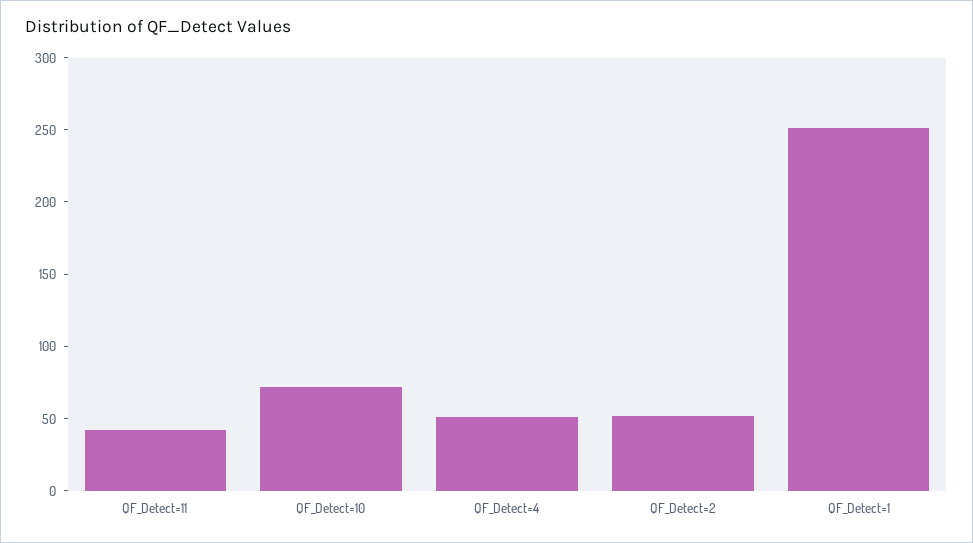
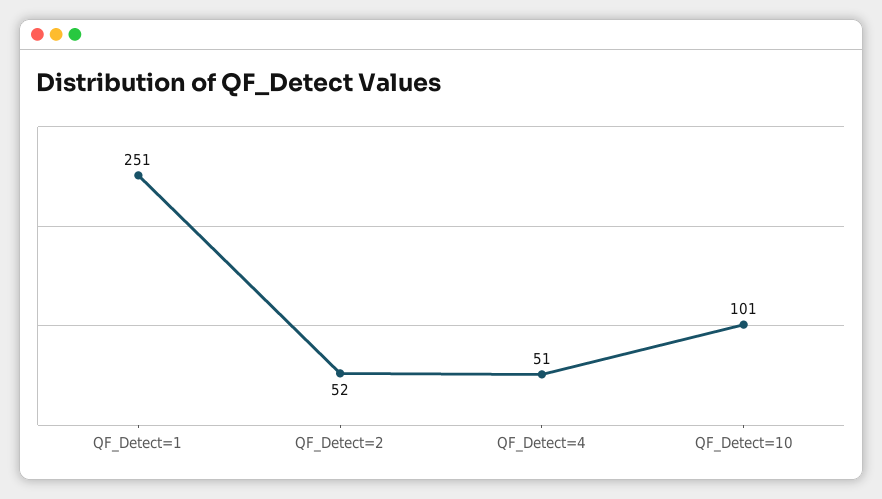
  {
-   "QF_Detect=11": 40,
-   "QF_Detect=10": 70,
+   "QF_Detect=10": 101,
    "QF_Detect=4": 51,
    "QF_Detect=2": 52,
    "QF_Detect=1": 251
  }

